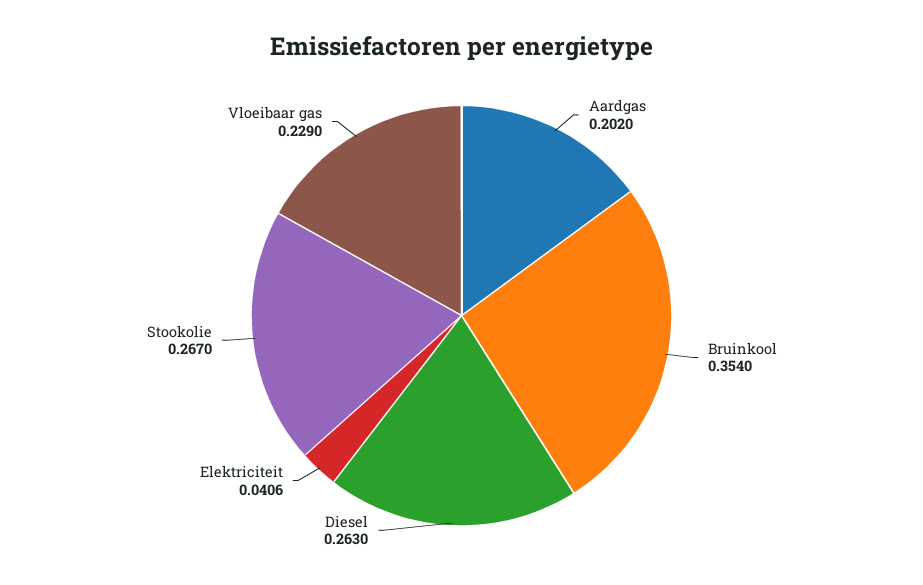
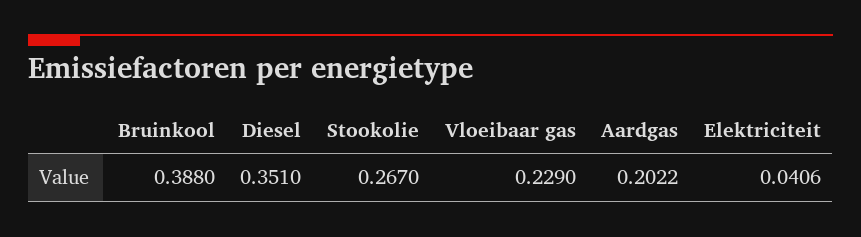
  {
-   "Aardgas": 0.202,
+   "Aardgas": 0.2022,
-   "Bruinkool": 0.354,
+   "Bruinkool": 0.388,
-   "Diesel": 0.263,
+   "Diesel": 0.351,
    "Elektriciteit": 0.0406,
    "Stookolie": 0.267,
    "Vloeibaar gas": 0.229
  }

